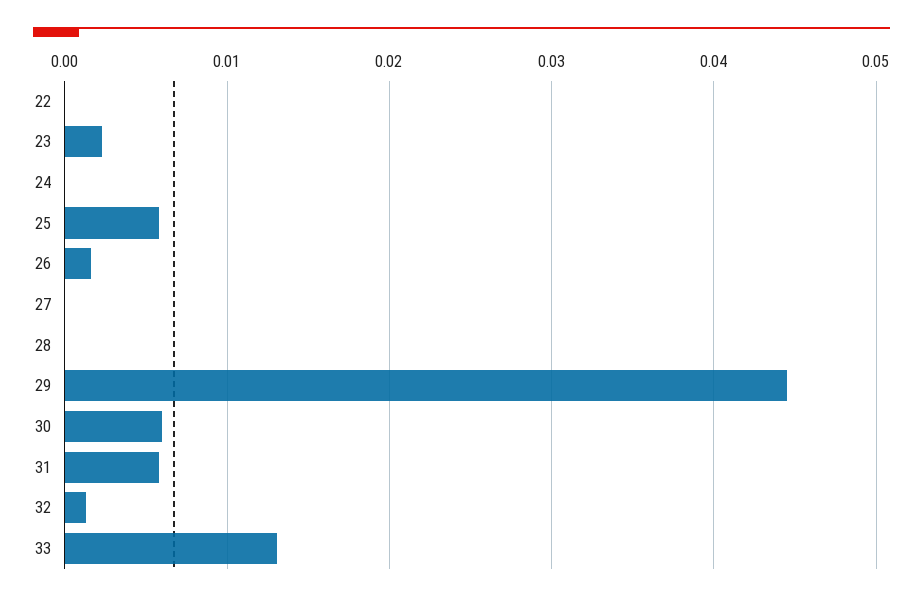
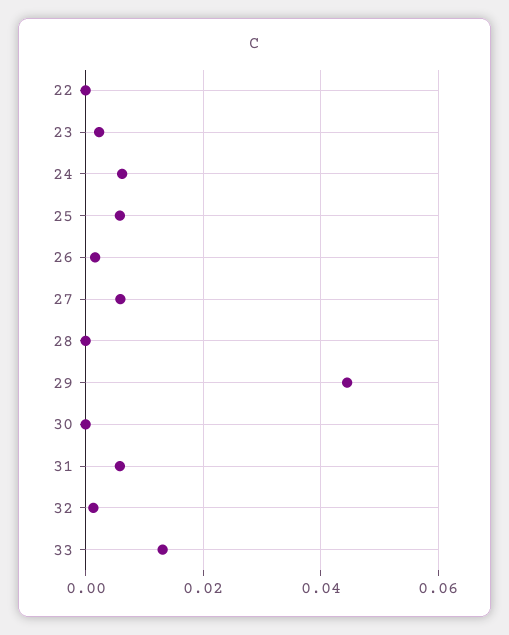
  {
    "22": 0,
    "23": 0.002,
-   "24": 0,
+   "24": 0.006,
    "25": 0.006,
    "26": 0.002,
-   "27": 0,
+   "27": 0.006,
    "28": 0,
    "29": 0.045,
-   "30": 0.006,
+   "30": 0,
    "31": 0.006,
    "32": 0.001,
    "33": 0.013
  }

